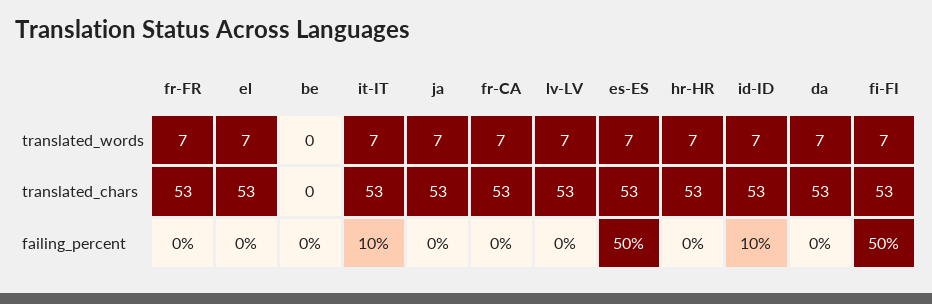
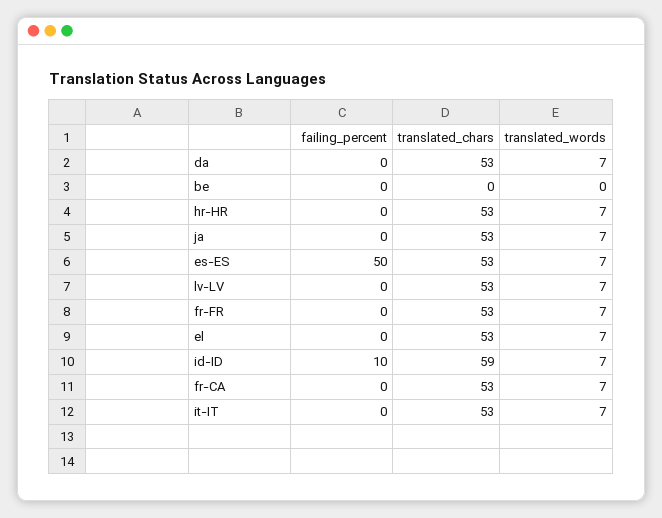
  {
    "fr-FR": {
      "translated_words": 7,
      "translated_chars": 53,
      "failing_percent": 0
    },
    "el": {
      "translated_words": 7,
      "translated_chars": 53,
      "failing_percent": 0
    },
    "be": {
      "translated_words": 0,
      "translated_chars": 0,
      "failing_percent": 0
    },
    "it-IT": {
      "translated_words": 7,
      "translated_chars": 53,
-     "failing_percent": 10
+     "failing_percent": 0
    },
    "ja": {
      "translated_words": 7,
      "translated_chars": 53,
      "failing_percent": 0
    },
    "fr-CA": {
      "translated_words": 7,
      "translated_chars": 53,
      "failing_percent": 0
    },
    "lv-LV": {
      "translated_words": 7,
      "translated_chars": 53,
      "failing_percent": 0
    },
    "es-ES": {
      "translated_words": 7,
      "translated_chars": 53,
      "failing_percent": 50
    },
    "hr-HR": {
      "translated_words": 7,
      "translated_chars": 53,
      "failing_percent": 0
    },
    "id-ID": {
      "translated_words": 7,
-     "translated_chars": 53,
+     "translated_chars": 59,
      "failing_percent": 10
    },
    "da": {
      "translated_words": 7,
      "translated_chars": 53,
      "failing_percent": 0
-   },
+   }
-   "fi-FI": {
-     "translated_words": 7,
-     "translated_chars": 53,
-     "failing_percent": 50
-   }
  }

